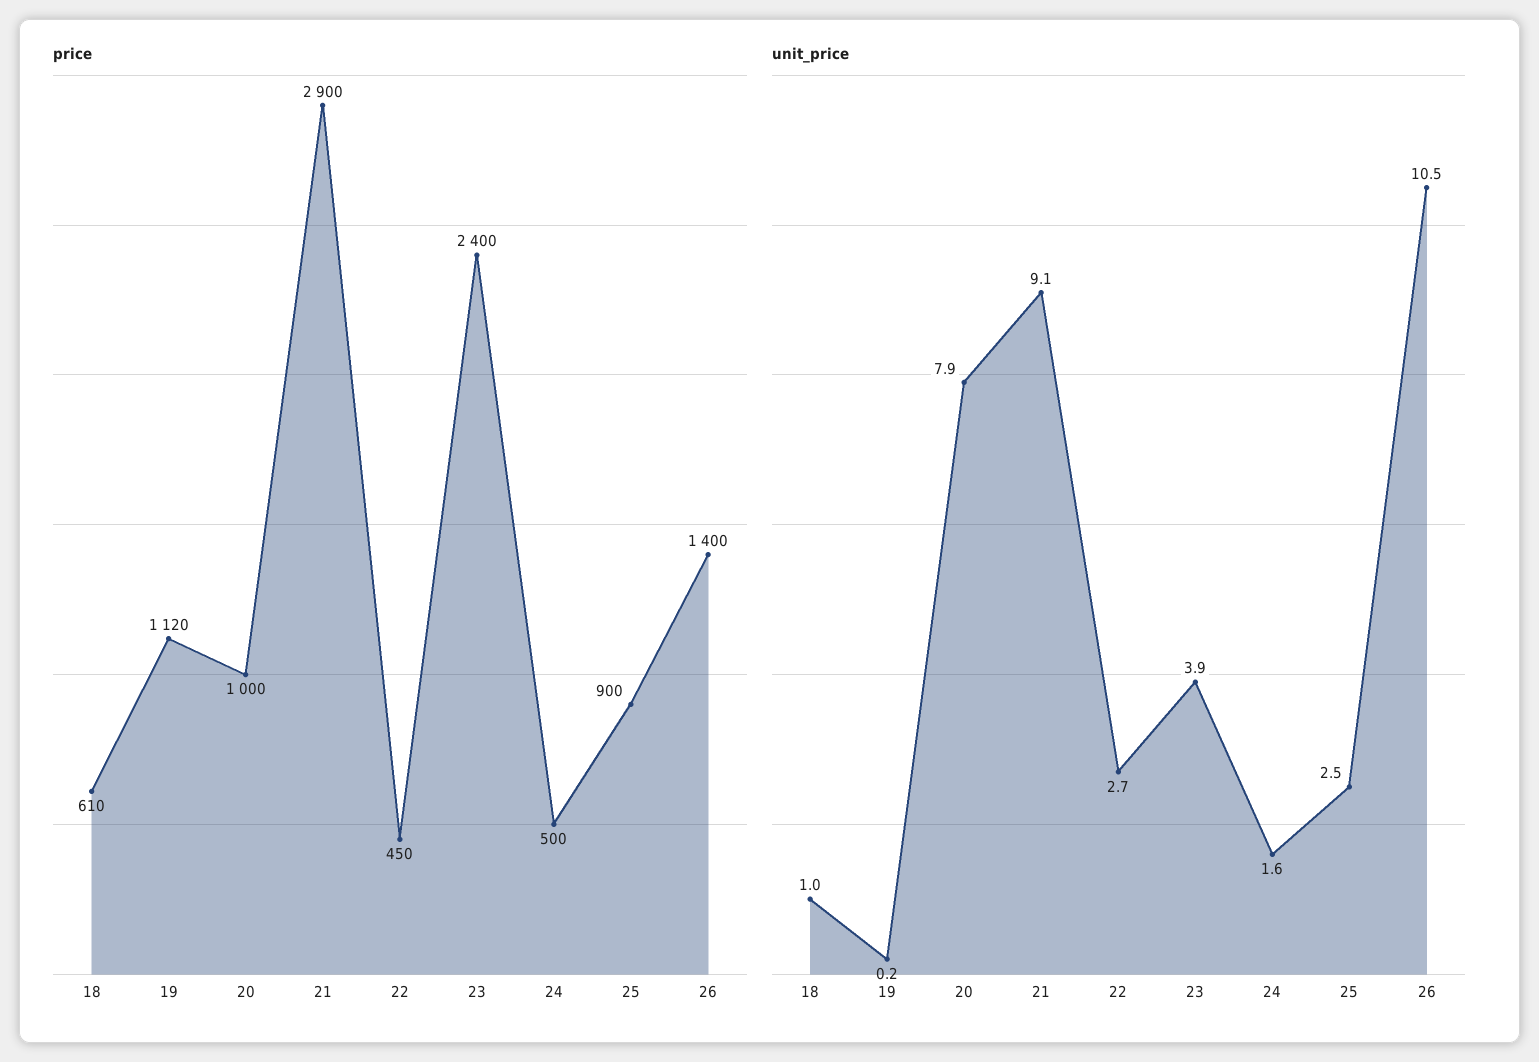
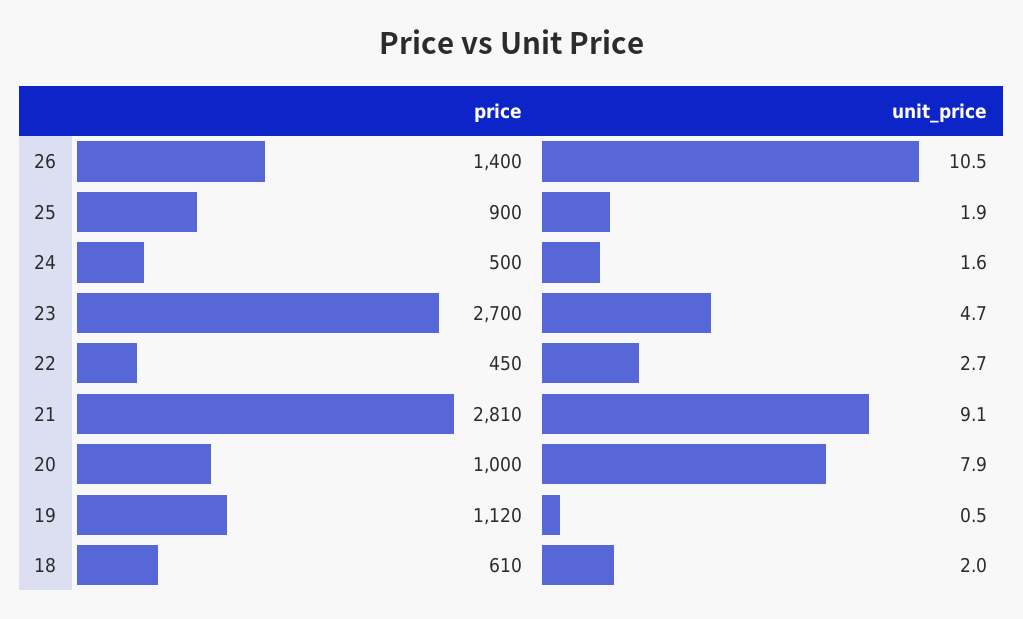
  {
    "price": {
      "18": 610,
      "19": 1120,
      "20": 1000,
-     "21": 2900,
+     "21": 2810,
      "22": 450,
-     "23": 2400,
+     "23": 2700,
      "24": 500,
      "25": 900,
      "26": 1400
    },
    "unit_price": {
-     "18": 1,
+     "18": 2,
-     "19": 0.2,
+     "19": 0.5,
      "20": 7.9,
      "21": 9.1,
      "22": 2.7,
-     "23": 3.9,
+     "23": 4.7,
      "24": 1.6,
-     "25": 2.5,
+     "25": 1.9,
      "26": 10.5
    }
  }

